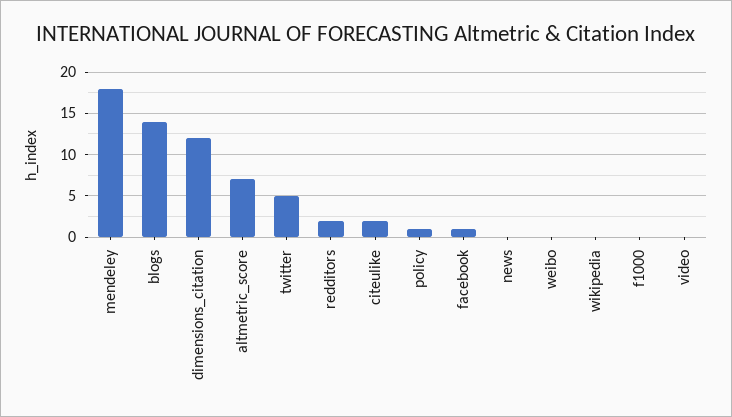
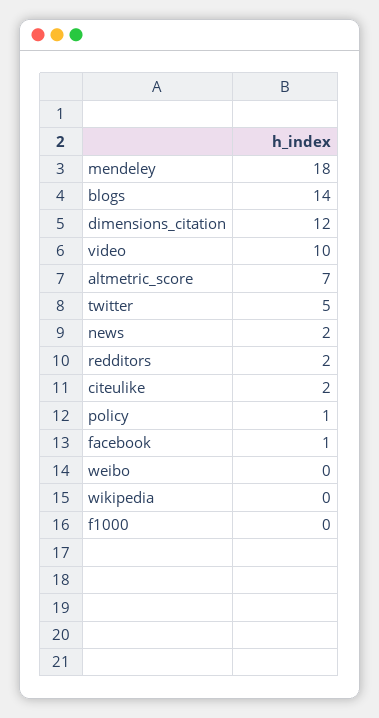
  {
    "mendeley": 18,
    "blogs": 14,
    "dimensions_citation": 12,
    "altmetric_score": 7,
    "twitter": 5,
    "redditors": 2,
    "citeulike": 2,
    "policy": 1,
    "facebook": 1,
-   "news": 0,
+   "news": 2,
    "weibo": 0,
    "wikipedia": 0,
    "f1000": 0,
-   "video": 0
+   "video": 10
  }

